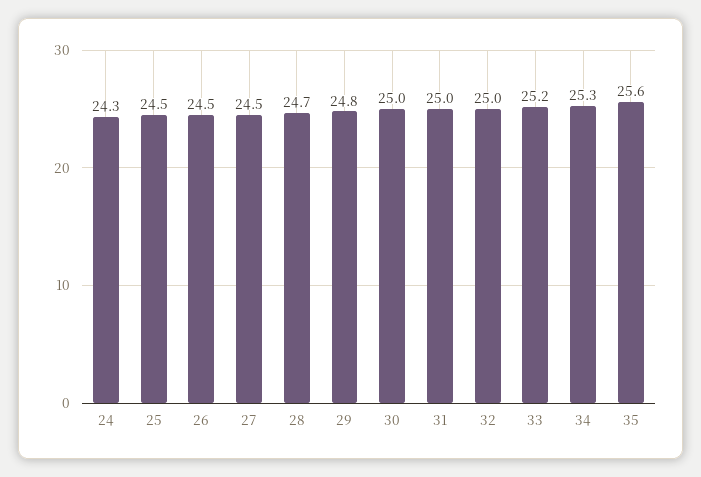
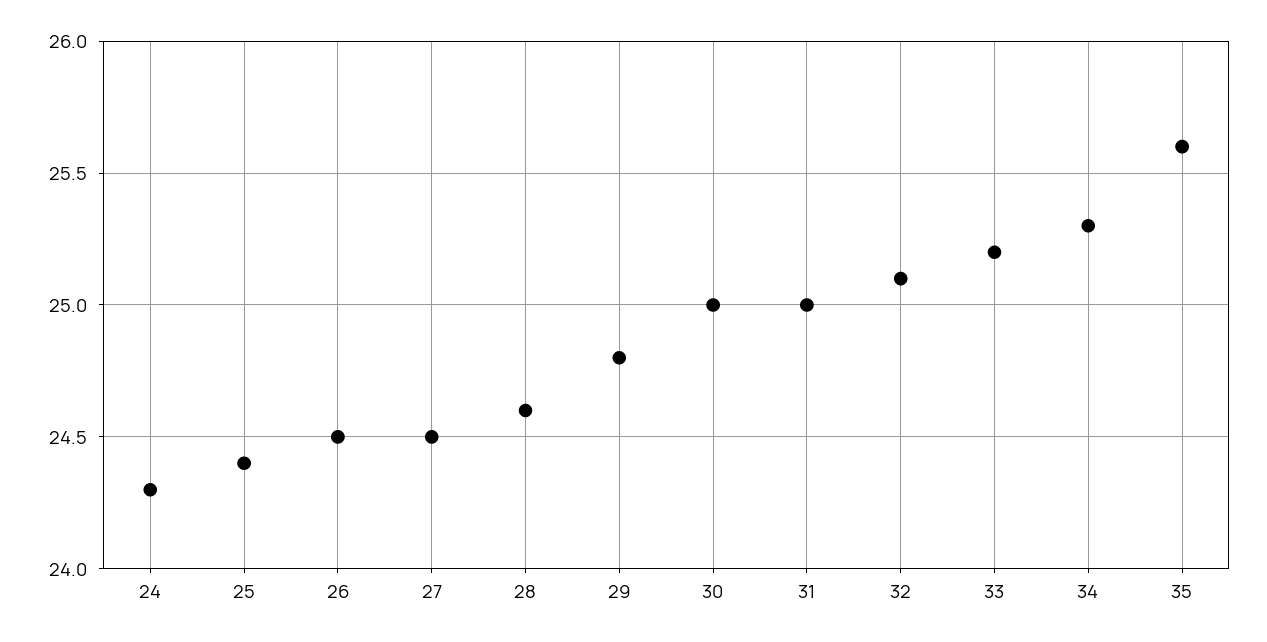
  {
    "24": 24.3,
-   "25": 24.5,
+   "25": 24.4,
    "26": 24.5,
    "27": 24.5,
-   "28": 24.7,
+   "28": 24.6,
    "29": 24.8,
    "30": 25,
    "31": 25,
-   "32": 25,
+   "32": 25.1,
    "33": 25.2,
    "34": 25.3,
    "35": 25.6
  }

